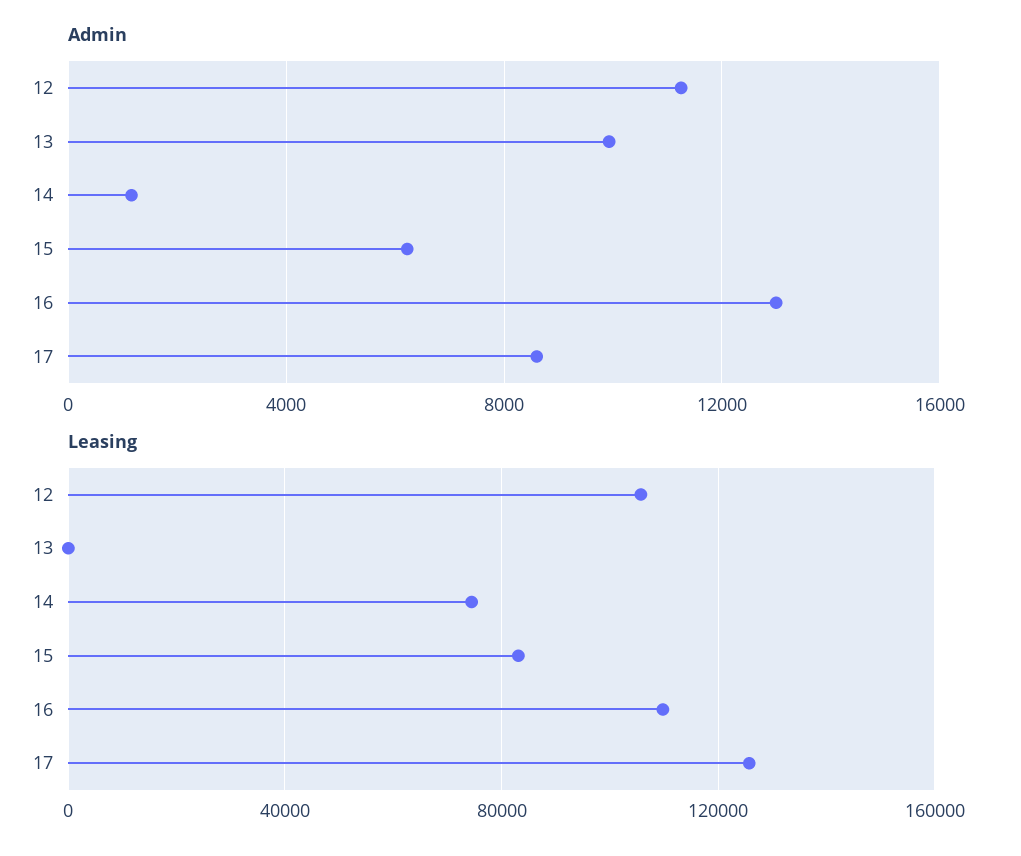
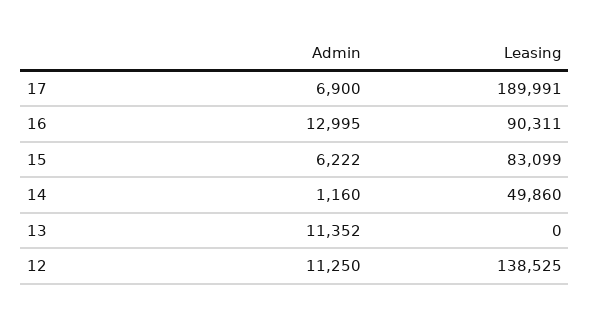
  {
    "Admin": {
      "12": 11250,
-     "13": 10000,
+     "13": 11352,
      "14": 1160,
      "15": 6222,
      "16": 12995,
-     "17": 8500
+     "17": 6900
    },
    "Leasing": {
-     "12": 105000,
+     "12": 138525,
      "13": 0,
-     "14": 75000,
+     "14": 49860,
      "15": 83099,
-     "16": 110000,
+     "16": 90311,
-     "17": 125000
+     "17": 189991
    }
  }

